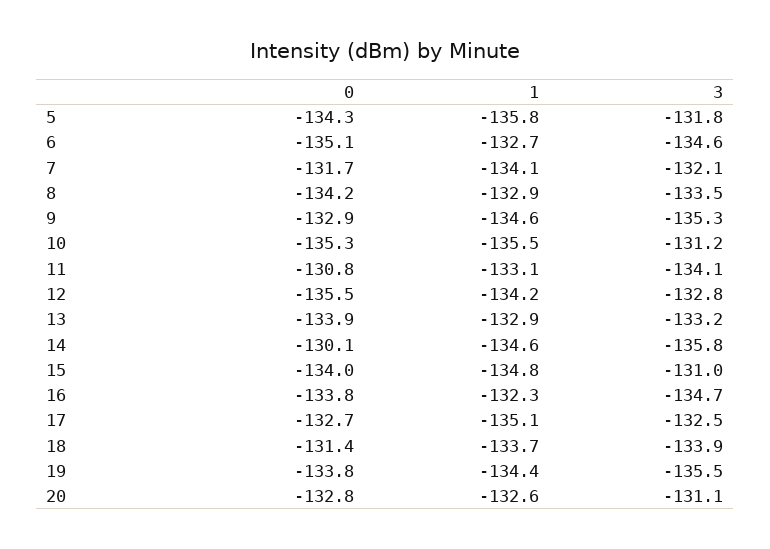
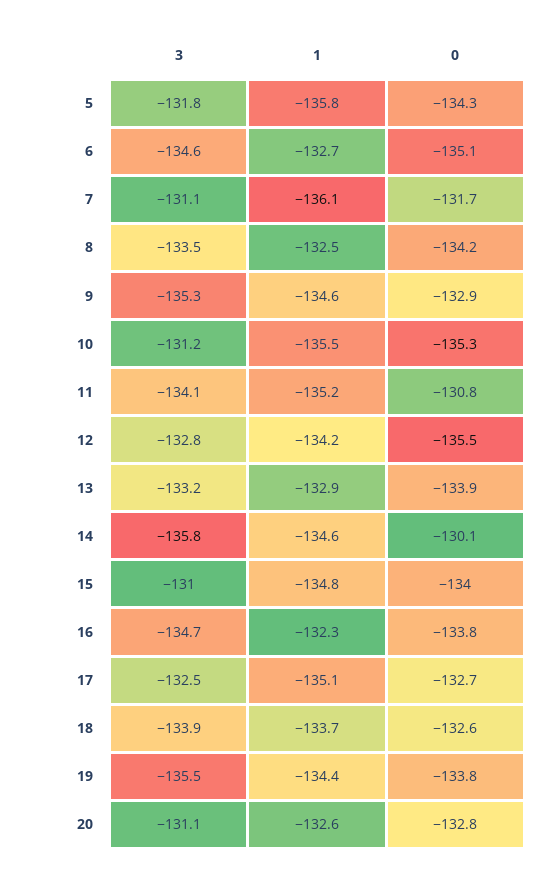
  {
    "0": {
      "5": -134.3,
      "6": -135.1,
      "7": -131.7,
      "8": -134.2,
      "9": -132.9,
      "10": -135.3,
      "11": -130.8,
      "12": -135.5,
      "13": -133.9,
      "14": -130.1,
      "15": -134,
      "16": -133.8,
      "17": -132.7,
-     "18": -131.4,
+     "18": -132.6,
      "19": -133.8,
      "20": -132.8
    },
    "1": {
      "5": -135.8,
      "6": -132.7,
-     "7": -134.1,
+     "7": -136.1,
-     "8": -132.9,
+     "8": -132.5,
      "9": -134.6,
      "10": -135.5,
-     "11": -133.1,
+     "11": -135.2,
      "12": -134.2,
      "13": -132.9,
      "14": -134.6,
      "15": -134.8,
      "16": -132.3,
      "17": -135.1,
      "18": -133.7,
      "19": -134.4,
      "20": -132.6
    },
    "3": {
      "5": -131.8,
      "6": -134.6,
-     "7": -132.1,
+     "7": -131.1,
      "8": -133.5,
      "9": -135.3,
      "10": -131.2,
      "11": -134.1,
      "12": -132.8,
      "13": -133.2,
      "14": -135.8,
      "15": -131,
      "16": -134.7,
      "17": -132.5,
      "18": -133.9,
      "19": -135.5,
      "20": -131.1
    }
  }

